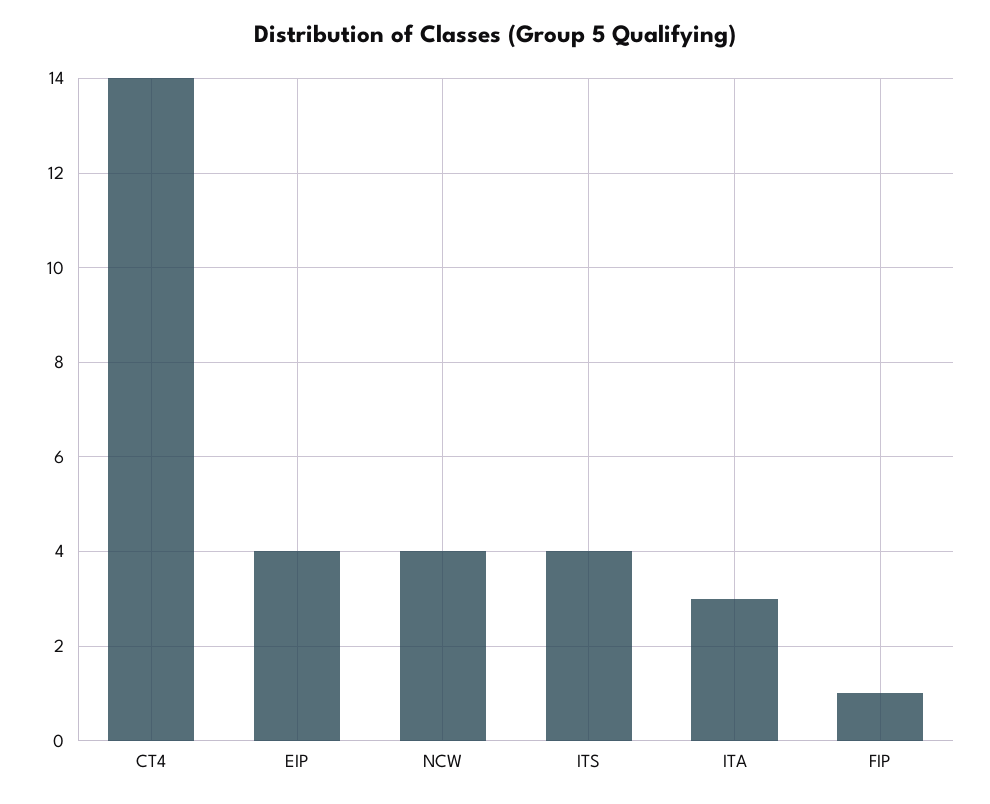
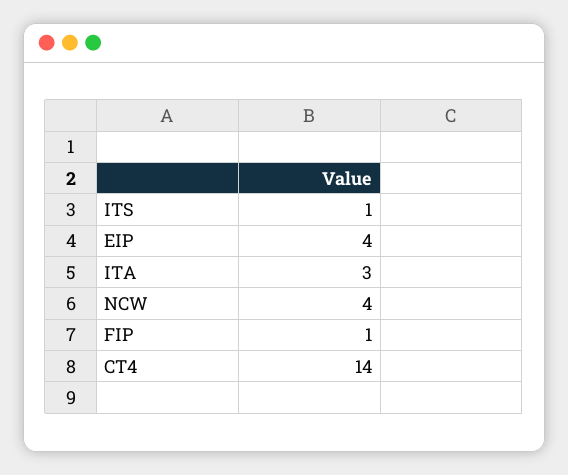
  {
    "CT4": 14,
    "EIP": 4,
    "NCW": 4,
-   "ITS": 4,
+   "ITS": 1,
    "ITA": 3,
    "FIP": 1
  }

